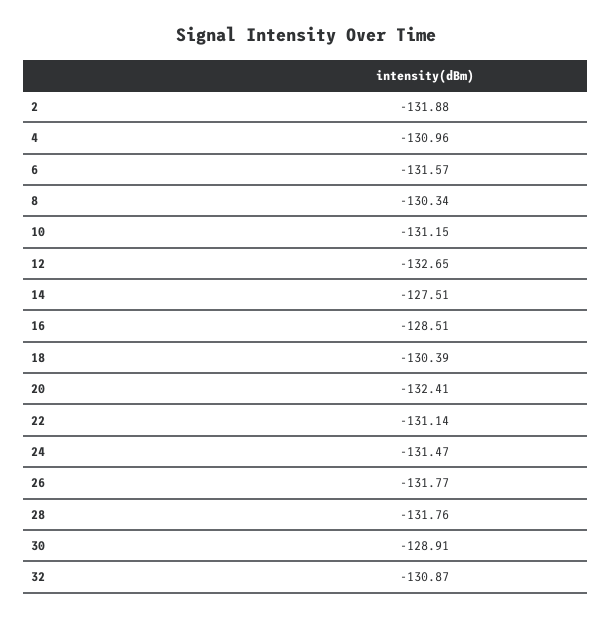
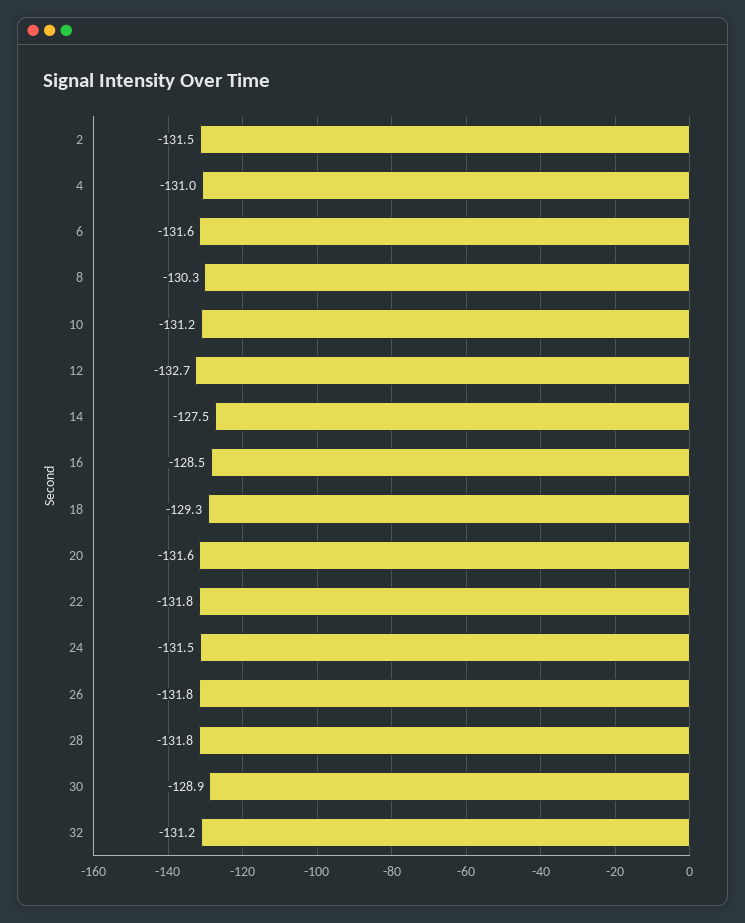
  {
-   "2": -131.88,
+   "2": -131.5,
    "4": -130.96,
    "6": -131.57,
    "8": -130.34,
    "10": -131.15,
    "12": -132.65,
    "14": -127.51,
    "16": -128.51,
-   "18": -130.39,
+   "18": -129.3,
-   "20": -132.41,
+   "20": -131.6,
-   "22": -131.14,
+   "22": -131.8,
    "24": -131.47,
    "26": -131.77,
    "28": -131.76,
    "30": -128.91,
-   "32": -130.87
+   "32": -131.2
  }

